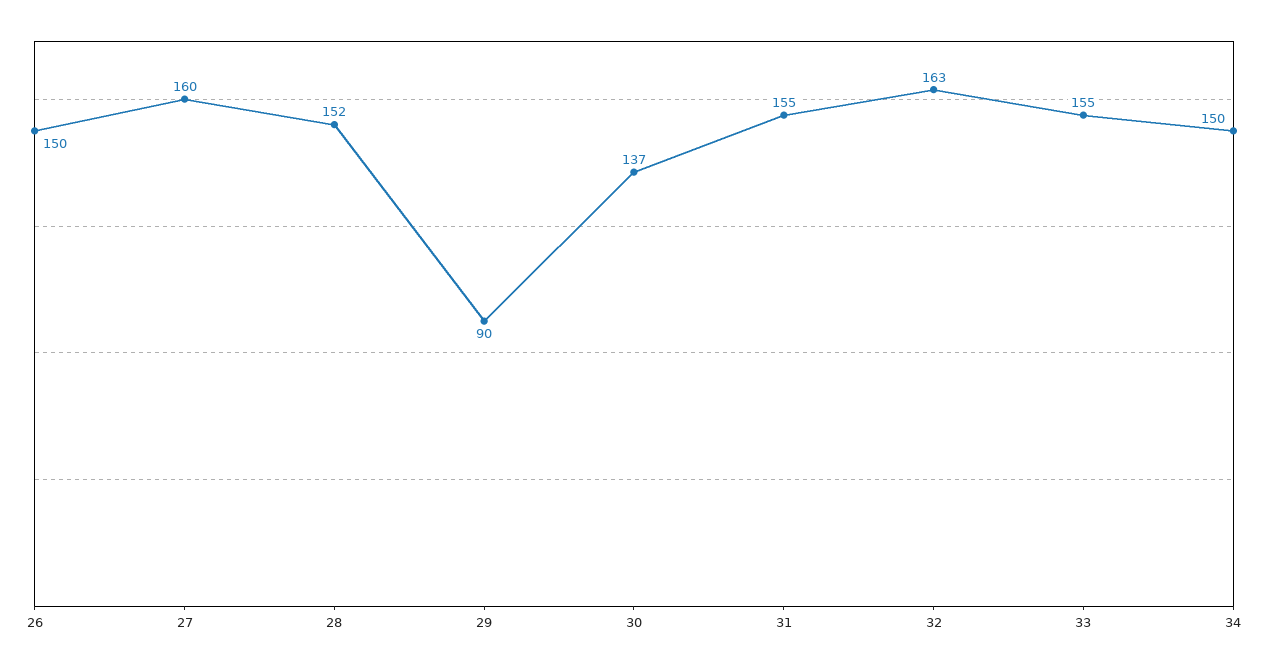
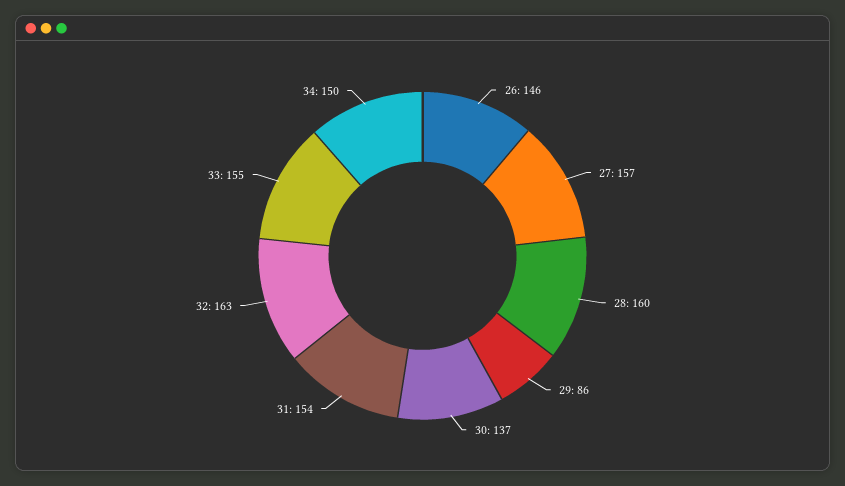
  {
-   "26": 150,
+   "26": 146,
-   "27": 160,
+   "27": 157,
-   "28": 152,
+   "28": 160,
-   "29": 90,
+   "29": 86,
    "30": 137,
-   "31": 155,
+   "31": 154,
    "32": 163,
    "33": 155,
    "34": 150
  }

